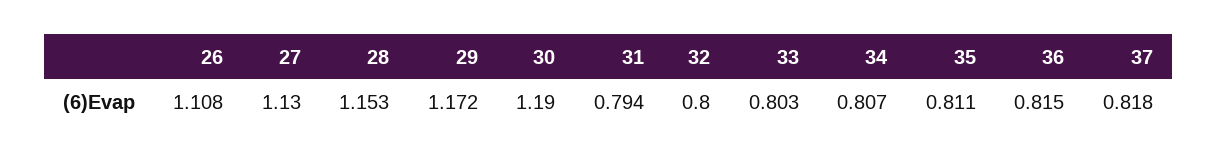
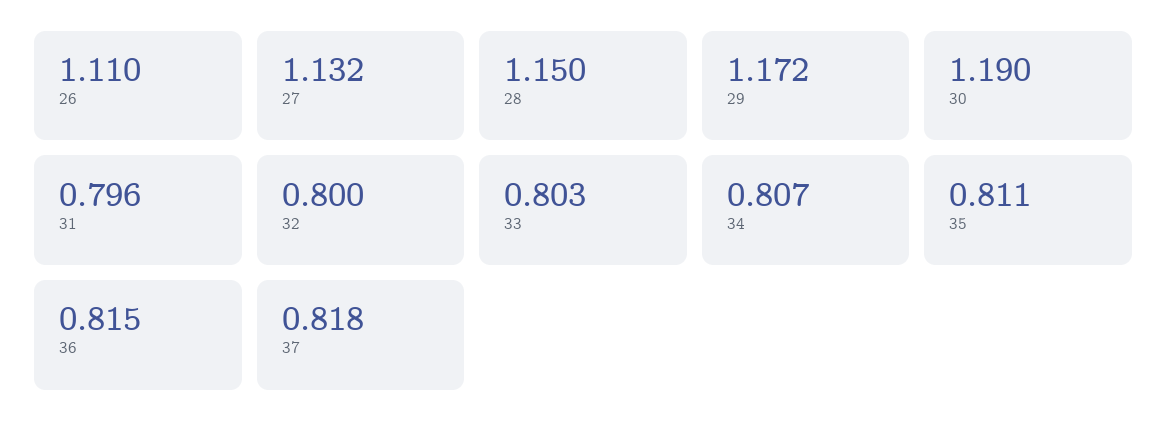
  {
-   "26": 1.108,
+   "26": 1.11,
-   "27": 1.13,
+   "27": 1.132,
-   "28": 1.153,
+   "28": 1.15,
    "29": 1.172,
    "30": 1.19,
-   "31": 0.794,
+   "31": 0.796,
    "32": 0.8,
    "33": 0.803,
    "34": 0.807,
    "35": 0.811,
    "36": 0.815,
    "37": 0.818
  }

